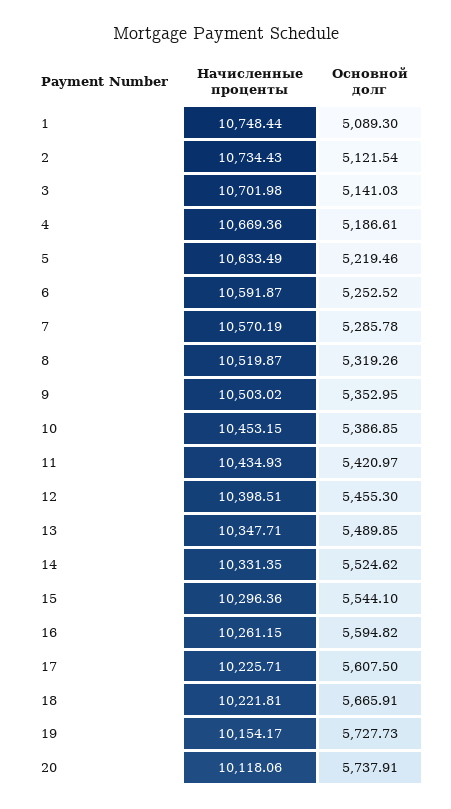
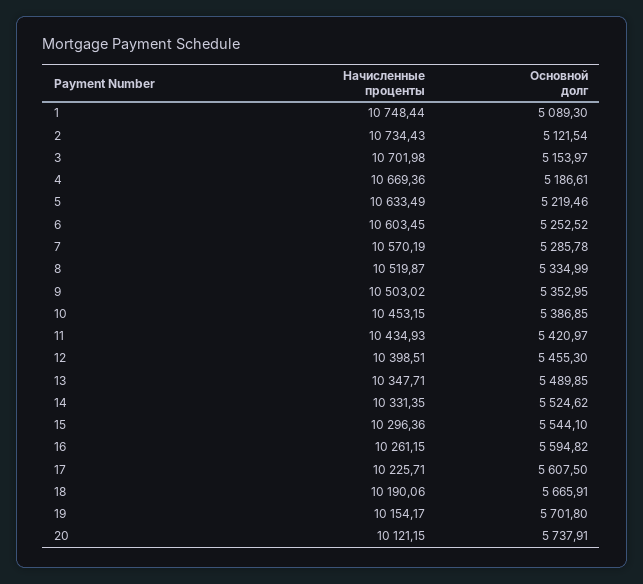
  {
    "Начисленные проценты": {
      "1": 10748.44,
      "2": 10734.43,
      "3": 10701.98,
      "4": 10669.36,
      "5": 10633.49,
-     "6": 10591.87,
+     "6": 10603.45,
      "7": 10570.19,
      "8": 10519.87,
      "9": 10503.02,
      "10": 10453.15,
      "11": 10434.93,
      "12": 10398.51,
      "13": 10347.71,
      "14": 10331.35,
      "15": 10296.36,
      "16": 10261.15,
      "17": 10225.71,
-     "18": 10221.81,
+     "18": 10190.06,
      "19": 10154.17,
-     "20": 10118.06
+     "20": 10121.15
    },
    "Основной долг": {
      "1": 5089.3,
      "2": 5121.54,
-     "3": 5141.03,
+     "3": 5153.97,
      "4": 5186.61,
      "5": 5219.46,
      "6": 5252.52,
      "7": 5285.78,
-     "8": 5319.26,
+     "8": 5334.99,
      "9": 5352.95,
      "10": 5386.85,
      "11": 5420.97,
      "12": 5455.3,
      "13": 5489.85,
      "14": 5524.62,
      "15": 5544.1,
      "16": 5594.82,
      "17": 5607.5,
      "18": 5665.91,
-     "19": 5727.73,
+     "19": 5701.8,
      "20": 5737.91
    }
  }

